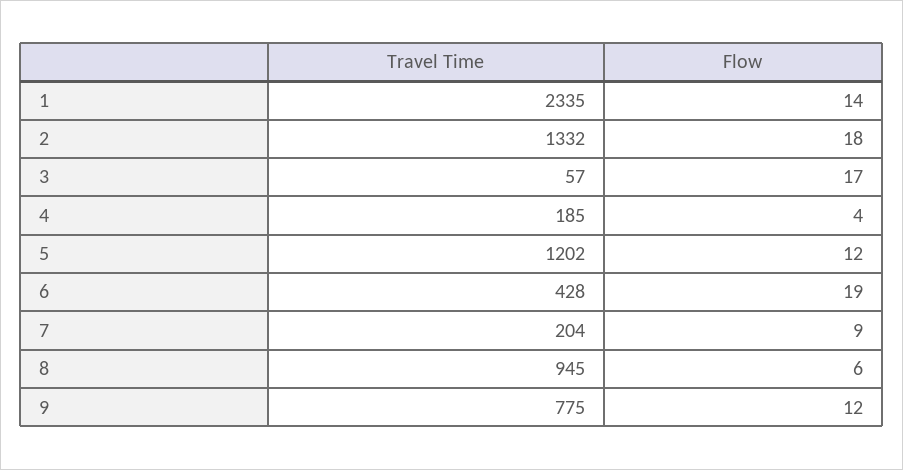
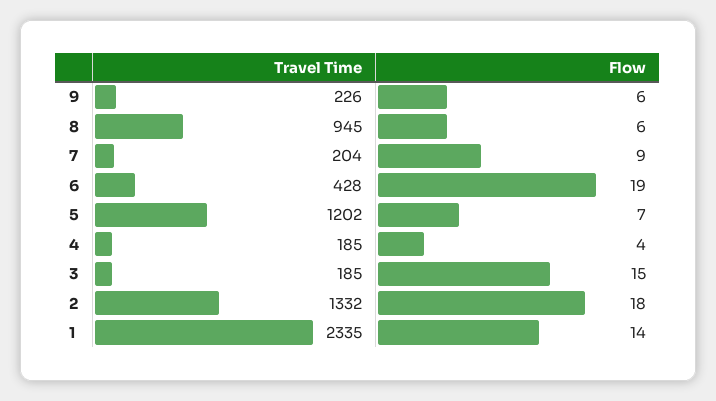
  {
    "Travel Time": {
      "1": 2335,
      "2": 1332,
-     "3": 57,
+     "3": 185,
      "4": 185,
      "5": 1202,
      "6": 428,
      "7": 204,
      "8": 945,
-     "9": 775
+     "9": 226
    },
    "Flow": {
      "1": 14,
      "2": 18,
-     "3": 17,
+     "3": 15,
      "4": 4,
-     "5": 12,
+     "5": 7,
      "6": 19,
      "7": 9,
      "8": 6,
-     "9": 12
+     "9": 6
    }
  }

